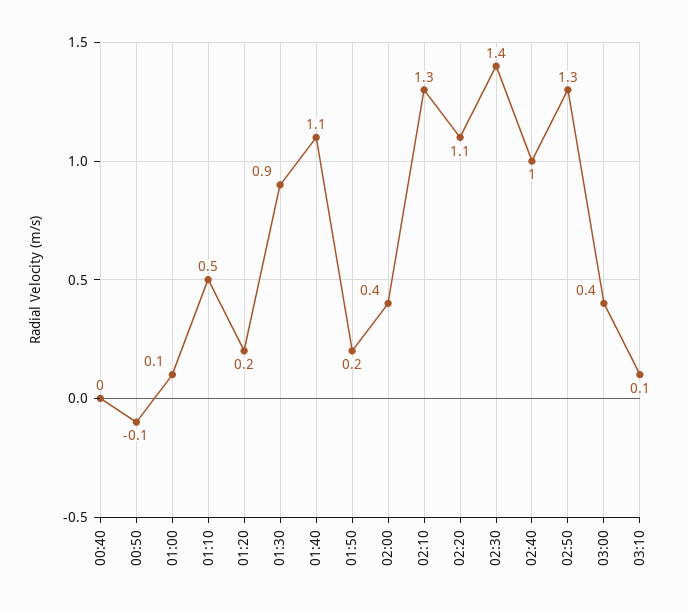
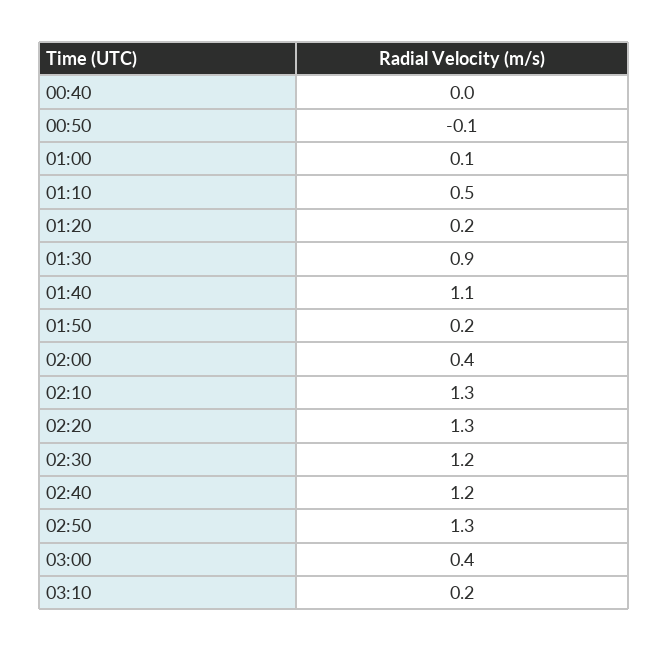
  {
    "00:40": 0,
    "00:50": -0.1,
    "01:00": 0.1,
    "01:10": 0.5,
    "01:20": 0.2,
    "01:30": 0.9,
    "01:40": 1.1,
    "01:50": 0.2,
    "02:00": 0.4,
    "02:10": 1.3,
-   "02:20": 1.1,
+   "02:20": 1.3,
-   "02:30": 1.4,
+   "02:30": 1.2,
-   "02:40": 1,
+   "02:40": 1.2,
    "02:50": 1.3,
    "03:00": 0.4,
-   "03:10": 0.1
+   "03:10": 0.2
  }

